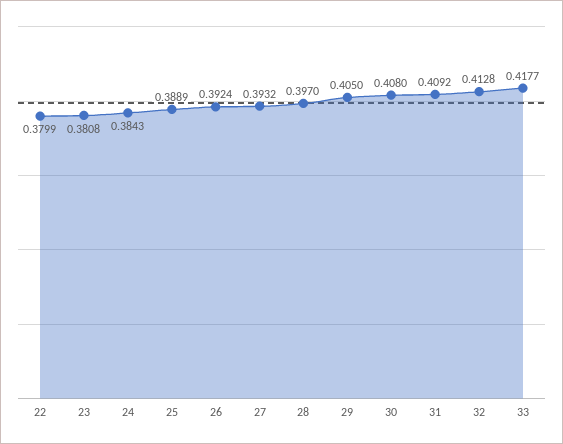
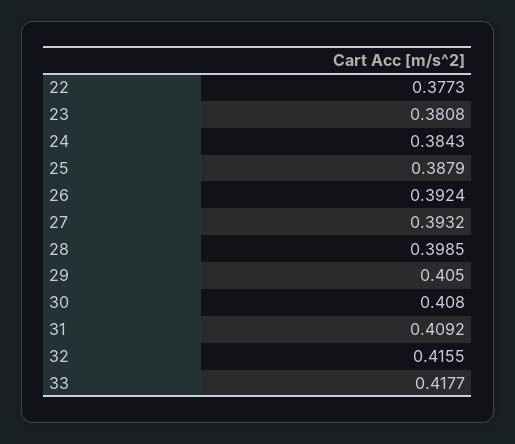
  {
-   "22": 0.3799,
+   "22": 0.3773,
    "23": 0.3808,
    "24": 0.3843,
-   "25": 0.3889,
+   "25": 0.3879,
    "26": 0.3924,
    "27": 0.3932,
-   "28": 0.397,
+   "28": 0.3985,
    "29": 0.405,
    "30": 0.408,
    "31": 0.4092,
-   "32": 0.4128,
+   "32": 0.4155,
    "33": 0.4177
  }

